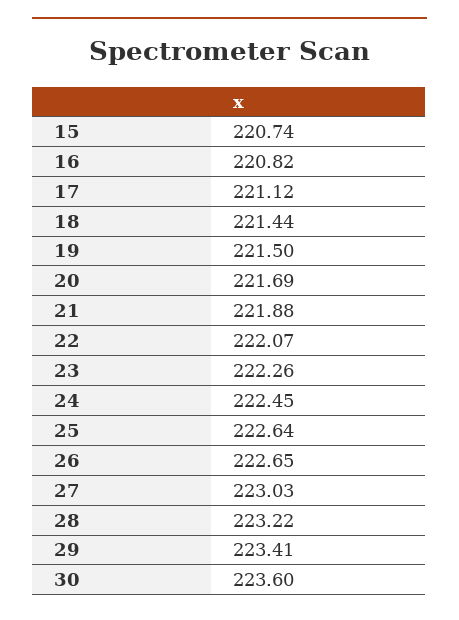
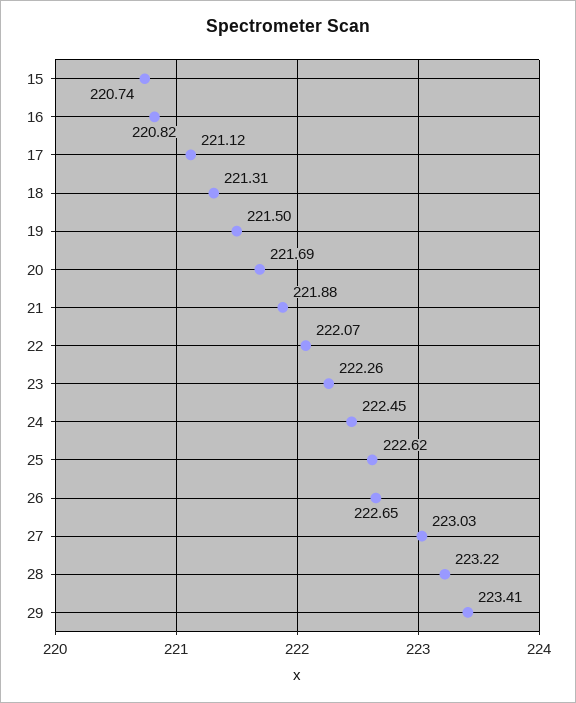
  {
    "15": 220.74,
    "16": 220.82,
    "17": 221.12,
-   "18": 221.44,
+   "18": 221.31,
    "19": 221.5,
    "20": 221.69,
    "21": 221.88,
    "22": 222.07,
    "23": 222.26,
    "24": 222.45,
-   "25": 222.64,
+   "25": 222.62,
    "26": 222.65,
    "27": 223.03,
    "28": 223.22,
-   "29": 223.41,
+   "29": 223.41
-   "30": 223.6
  }

